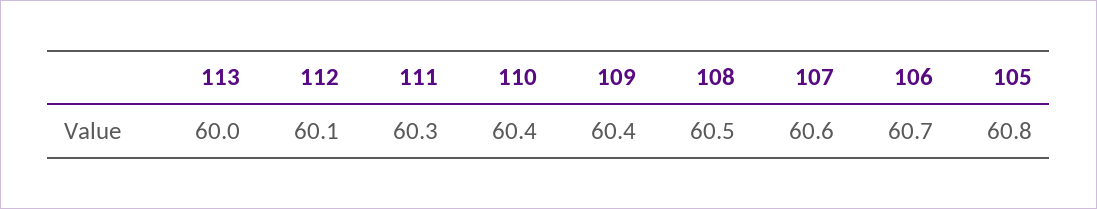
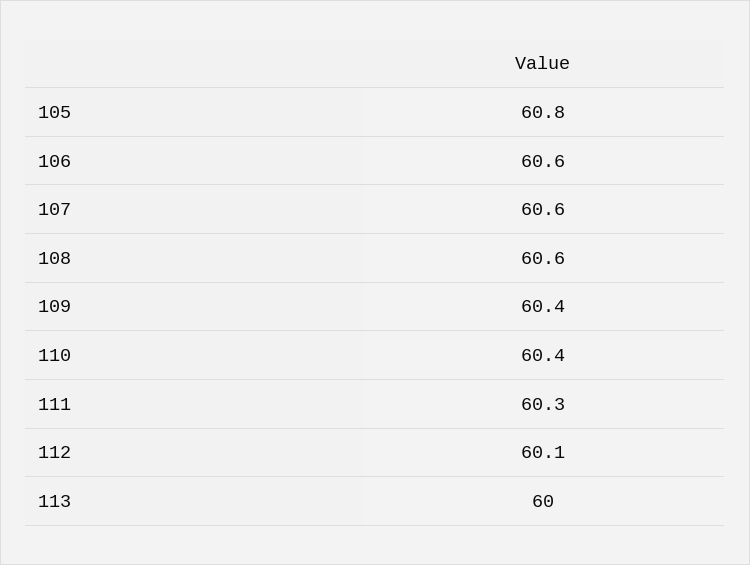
  {
    "113": 60,
    "112": 60.1,
    "111": 60.3,
    "110": 60.4,
    "109": 60.4,
-   "108": 60.5,
+   "108": 60.6,
    "107": 60.6,
-   "106": 60.7,
+   "106": 60.6,
    "105": 60.8
  }

